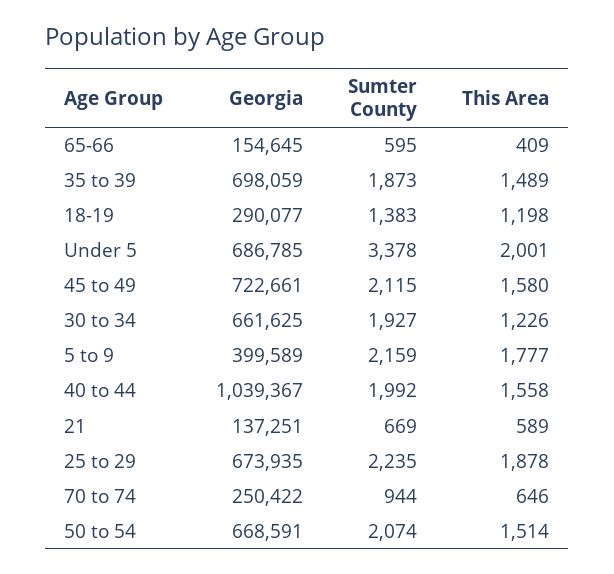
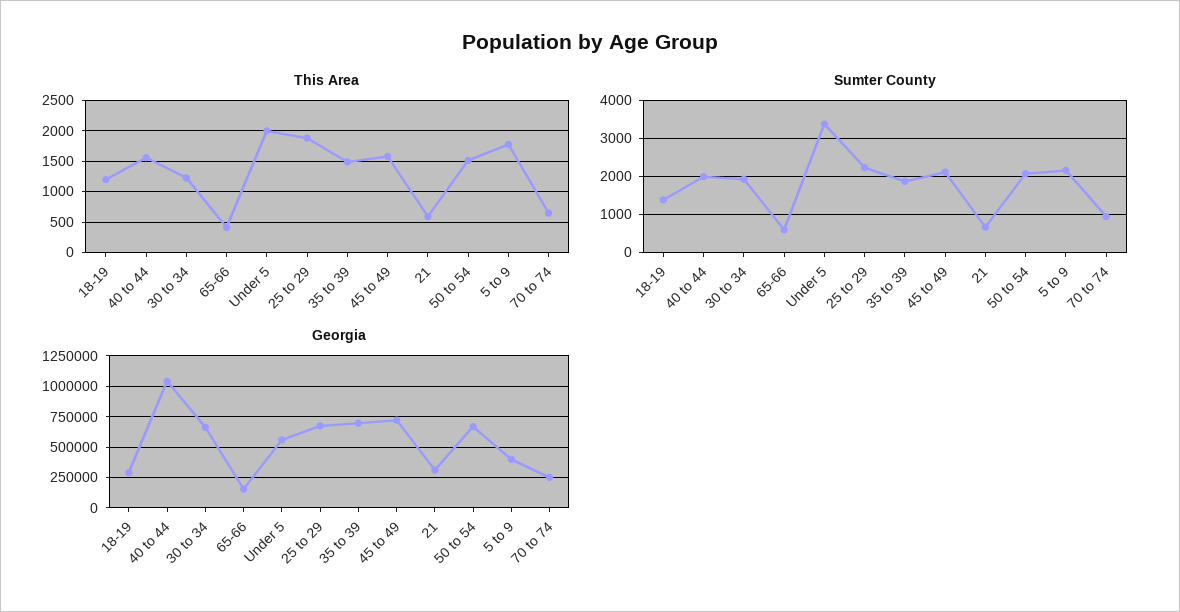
  {
    "Georgia": {
      "65-66": 154645,
      "35 to 39": 698059,
      "18-19": 290077,
-     "Under 5": 686785,
+     "Under 5": 550000,
      "45 to 49": 722661,
      "30 to 34": 661625,
      "5 to 9": 399589,
      "40 to 44": 1039367,
-     "21": 137251,
+     "21": 300000,
      "25 to 29": 673935,
      "70 to 74": 250422,
      "50 to 54": 668591
    },
    "Sumter County": {
      "65-66": 595,
      "35 to 39": 1873,
      "18-19": 1383,
      "Under 5": 3378,
      "45 to 49": 2115,
      "30 to 34": 1927,
      "5 to 9": 2159,
      "40 to 44": 1992,
      "21": 669,
      "25 to 29": 2235,
      "70 to 74": 944,
      "50 to 54": 2074
    },
    "This Area": {
      "65-66": 409,
      "35 to 39": 1489,
      "18-19": 1198,
      "Under 5": 2001,
      "45 to 49": 1580,
      "30 to 34": 1226,
      "5 to 9": 1777,
      "40 to 44": 1558,
      "21": 589,
      "25 to 29": 1878,
      "70 to 74": 646,
      "50 to 54": 1514
    }
  }

